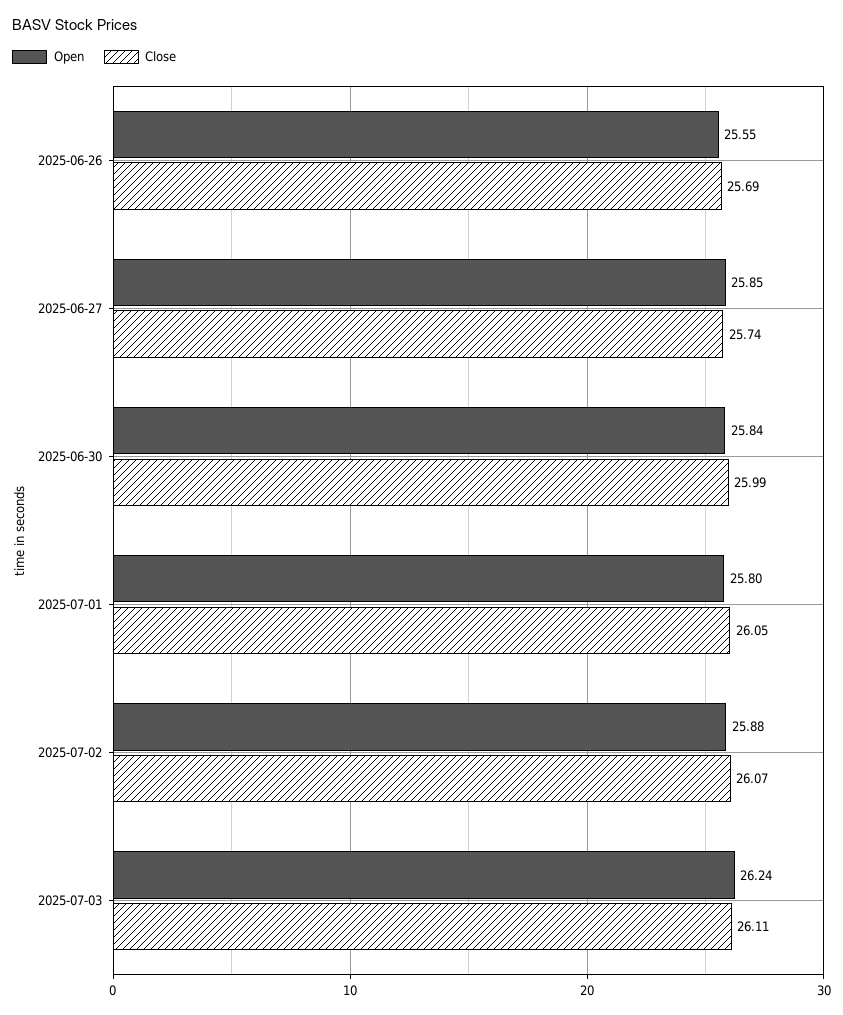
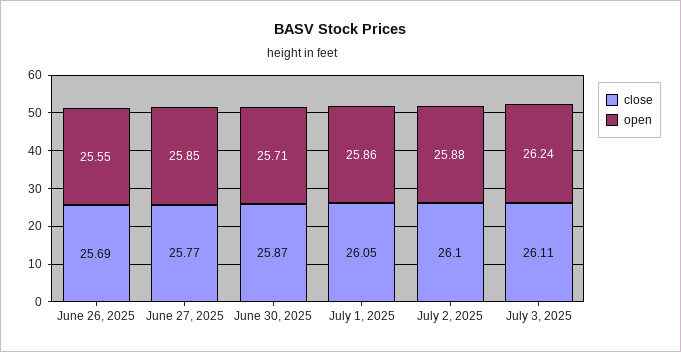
  {
    "Open": {
      "2025-06-26": 25.55,
      "2025-06-27": 25.85,
-     "2025-06-30": 25.84,
+     "2025-06-30": 25.71,
-     "2025-07-01": 25.8,
+     "2025-07-01": 25.86,
      "2025-07-02": 25.88,
      "2025-07-03": 26.24
    },
    "Close": {
      "2025-06-26": 25.69,
-     "2025-06-27": 25.74,
+     "2025-06-27": 25.77,
-     "2025-06-30": 25.99,
+     "2025-06-30": 25.87,
      "2025-07-01": 26.05,
-     "2025-07-02": 26.07,
+     "2025-07-02": 26.1,
      "2025-07-03": 26.11
    }
  }

